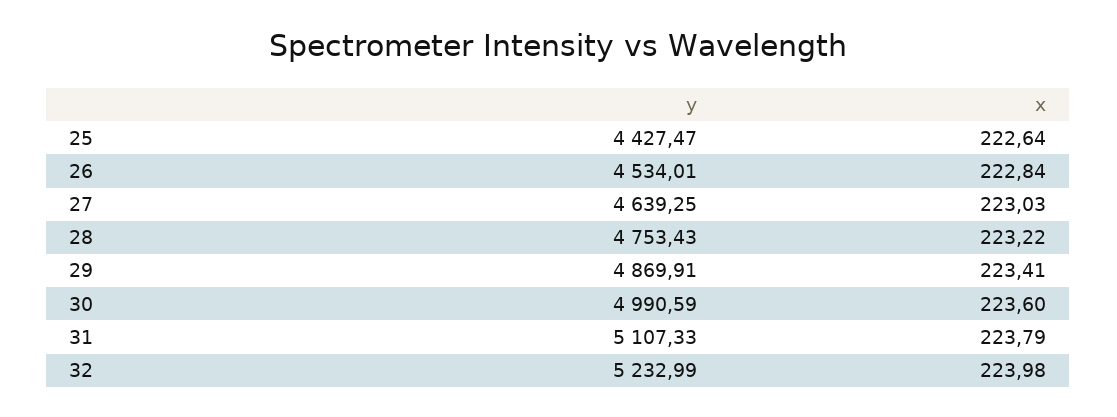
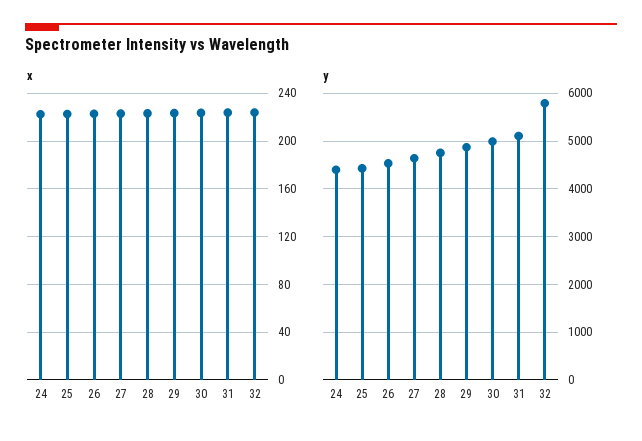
  {
    "y": {
      "25": 4427.47,
      "26": 4534.01,
      "27": 4639.25,
      "28": 4753.43,
      "29": 4869.91,
      "30": 4990.59,
      "31": 5107.33,
-     "32": 5232.99
+     "32": 5800,
+     "24": 4400
    },
    "x": {
      "25": 222.64,
      "26": 222.84,
      "27": 223.03,
      "28": 223.22,
      "29": 223.41,
      "30": 223.6,
      "31": 223.79,
-     "32": 223.98
+     "32": 223.98,
+     "24": 220
    }
  }

